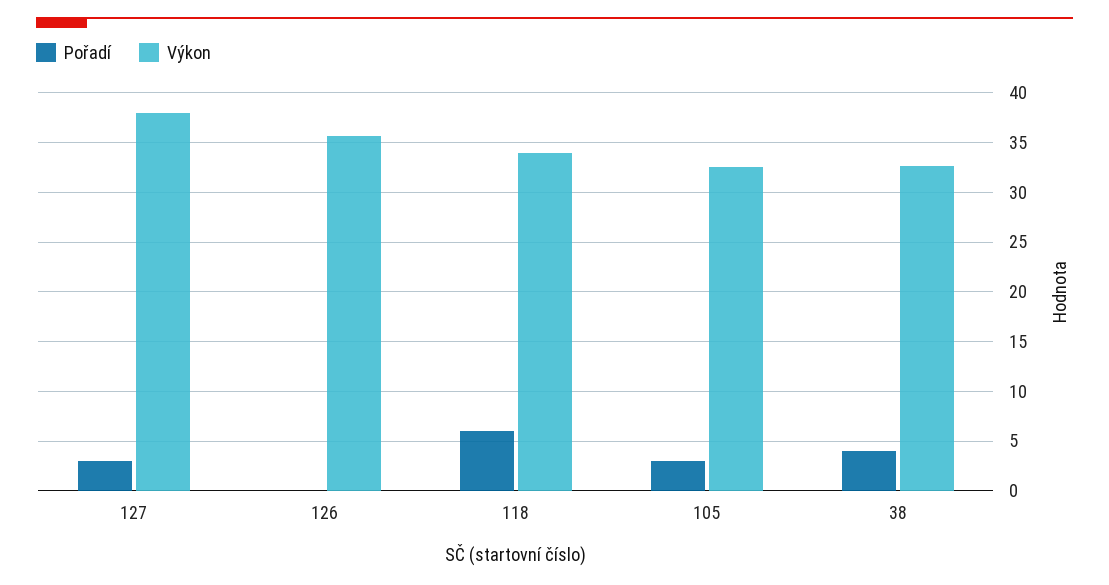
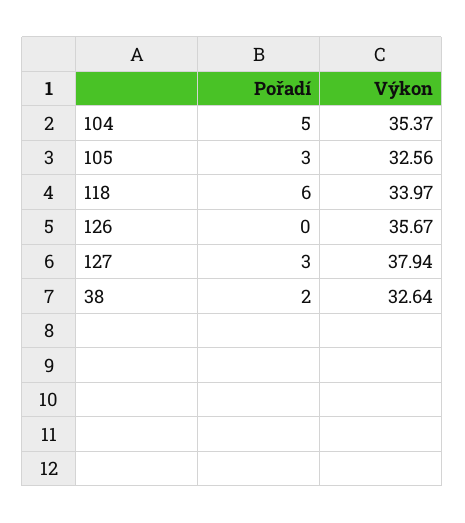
  {
    "Pořadí": {
      "127": 3,
      "126": 0,
      "118": 6,
      "105": 3,
-     "38": 4
+     "38": 2,
+     "104": 5
    },
    "Výkon": {
      "127": 37.94,
      "126": 35.67,
      "118": 33.97,
      "105": 32.56,
-     "38": 32.64
+     "38": 32.64,
+     "104": 35.37
    }
  }

